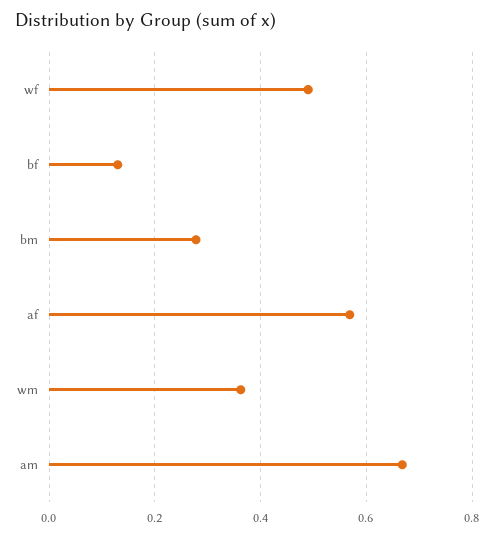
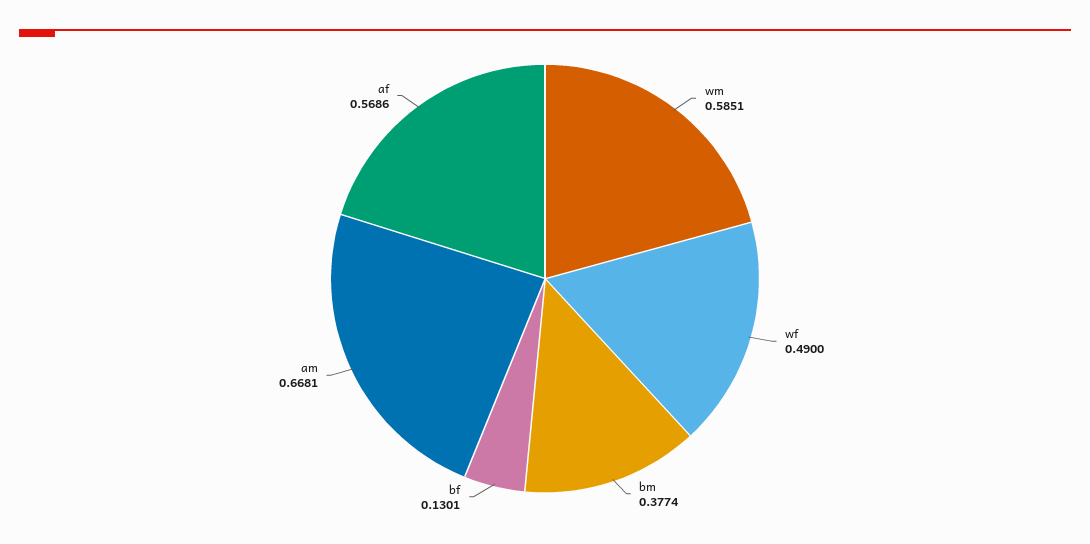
  {
    "wf": 0.49,
    "bf": 0.1301,
-   "bm": 0.28,
+   "bm": 0.3774,
    "af": 0.5686,
-   "wm": 0.36,
+   "wm": 0.5851,
    "am": 0.6681
  }

